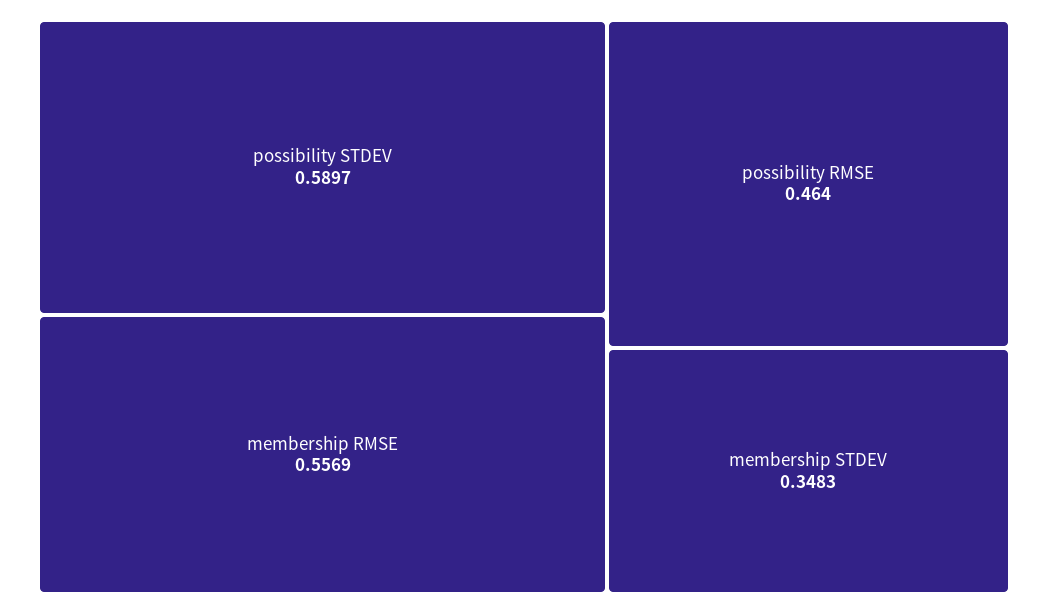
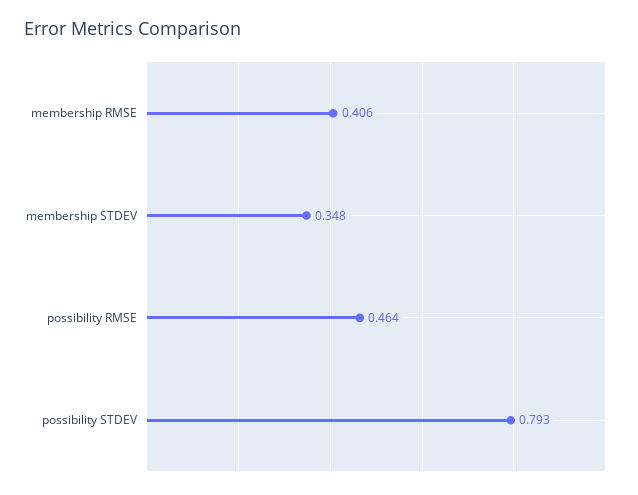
  {
-   "possibility STDEV": 0.5897,
+   "possibility STDEV": 0.793,
-   "membership RMSE": 0.5569,
+   "membership RMSE": 0.406,
    "possibility RMSE": 0.464,
    "membership STDEV": 0.3483
  }

